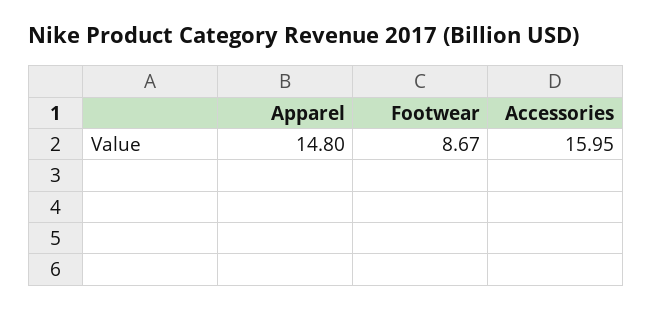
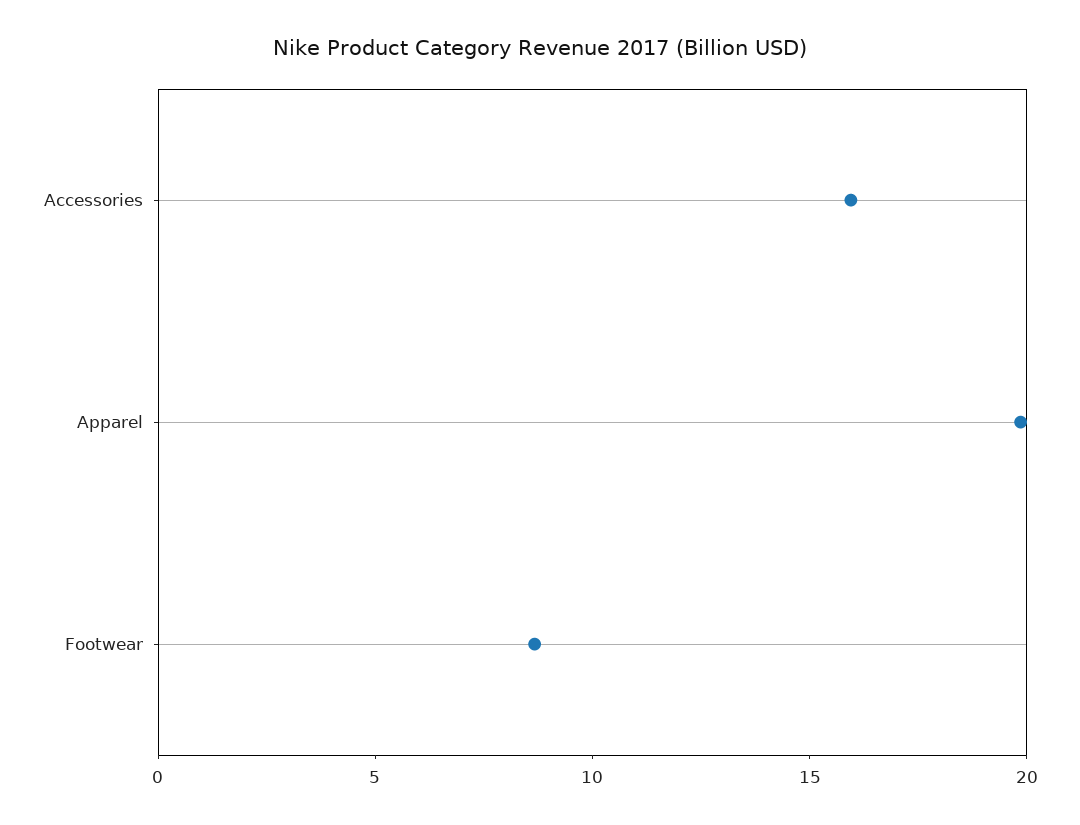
  {
-   "Apparel": 14.8,
+   "Apparel": 20,
    "Footwear": 8.67,
    "Accessories": 15.95
  }

